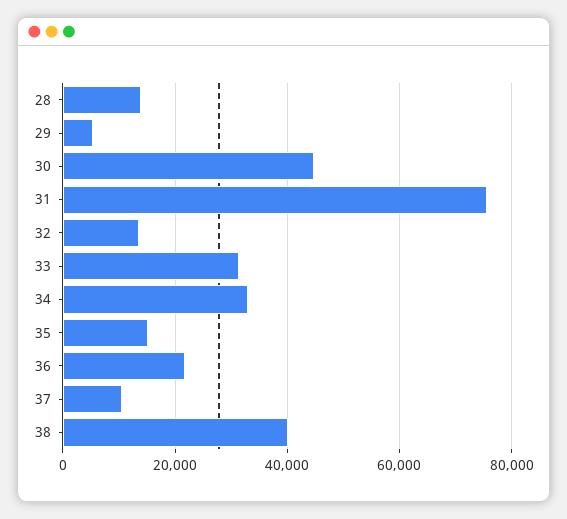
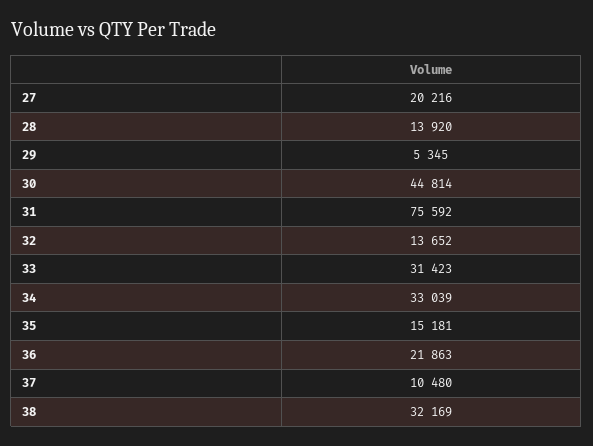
  {
    "28": 13920,
    "29": 5345,
    "30": 44814,
    "31": 75592,
    "32": 13652,
    "33": 31423,
    "34": 33039,
    "35": 15181,
    "36": 21863,
    "37": 10480,
-   "38": 40000
+   "38": 32169,
+   "27": 20216
  }

